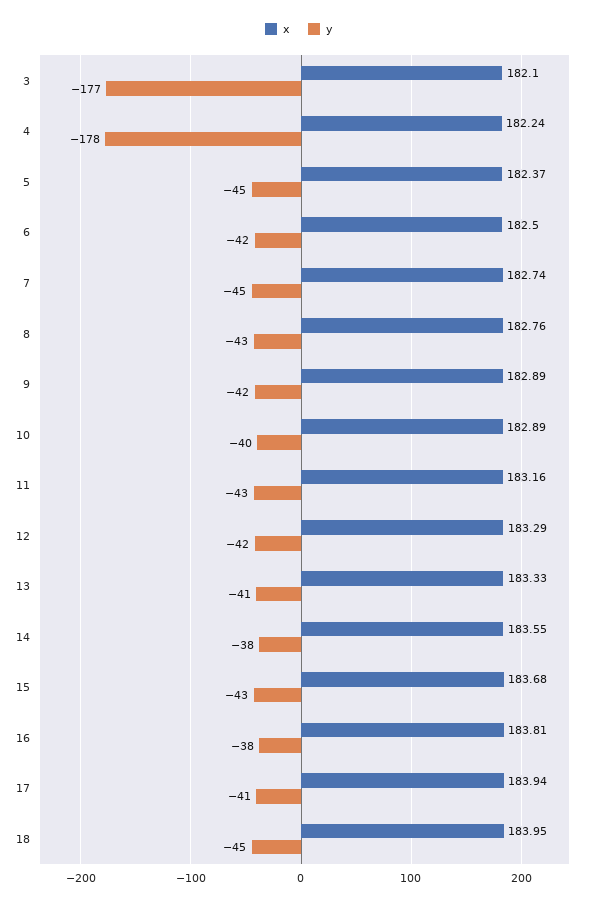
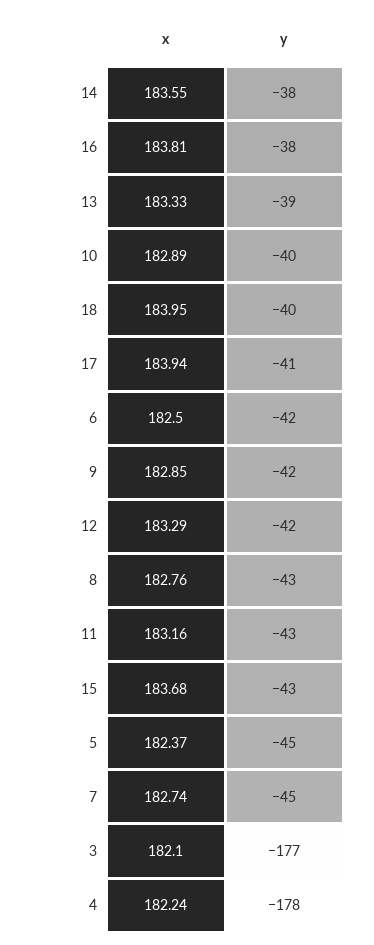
  {
    "x": {
      "3": 182.1,
      "4": 182.24,
      "5": 182.37,
      "6": 182.5,
      "7": 182.74,
      "8": 182.76,
-     "9": 182.89,
+     "9": 182.85,
      "10": 182.89,
      "11": 183.16,
      "12": 183.29,
      "13": 183.33,
      "14": 183.55,
      "15": 183.68,
      "16": 183.81,
      "17": 183.94,
      "18": 183.95
    },
    "y": {
      "3": -177,
      "4": -178,
      "5": -45,
      "6": -42,
      "7": -45,
      "8": -43,
      "9": -42,
      "10": -40,
      "11": -43,
      "12": -42,
-     "13": -41,
+     "13": -39,
      "14": -38,
      "15": -43,
      "16": -38,
      "17": -41,
-     "18": -45
+     "18": -40
    }
  }

